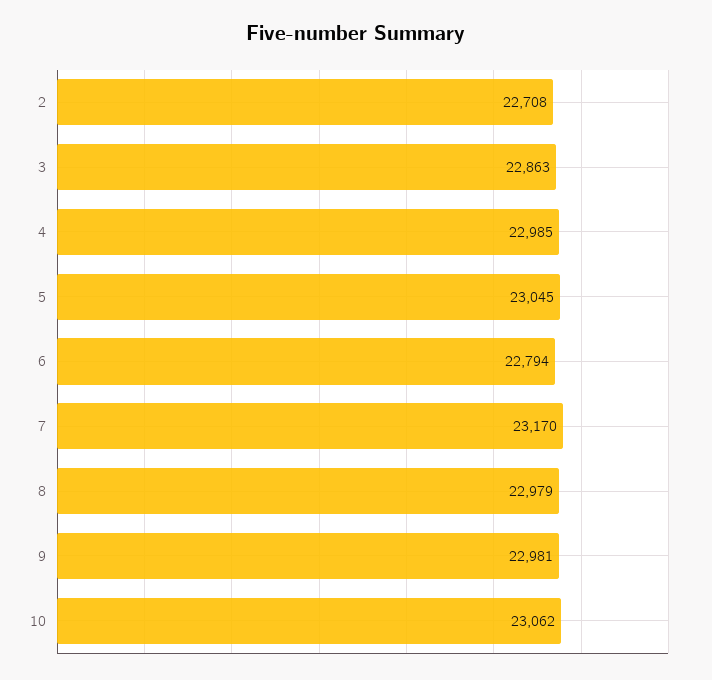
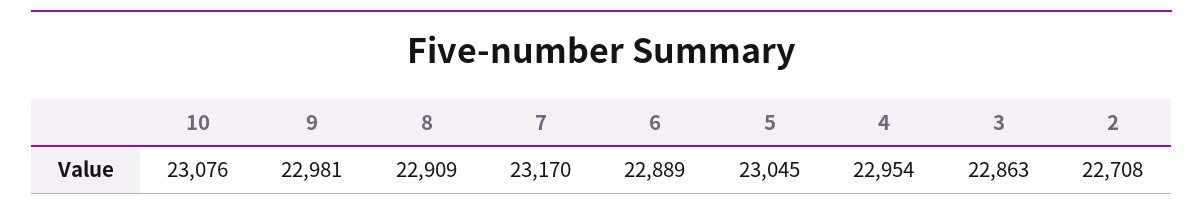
  {
    "2": 22708,
    "3": 22863,
-   "4": 22985,
+   "4": 22954,
    "5": 23045,
-   "6": 22794,
+   "6": 22889,
    "7": 23170,
-   "8": 22979,
+   "8": 22909,
    "9": 22981,
-   "10": 23062
+   "10": 23076
  }

